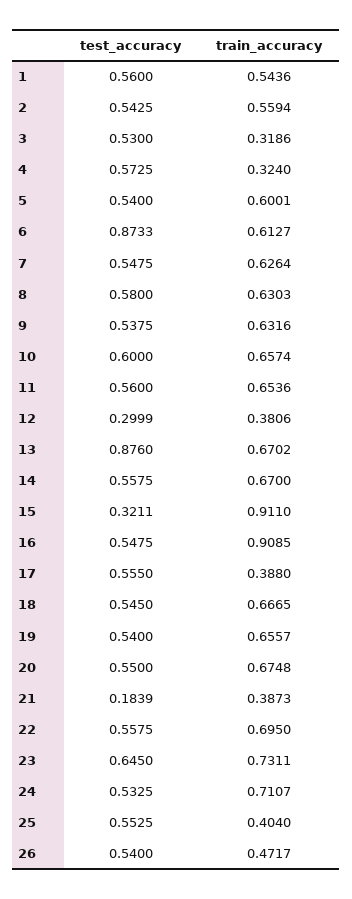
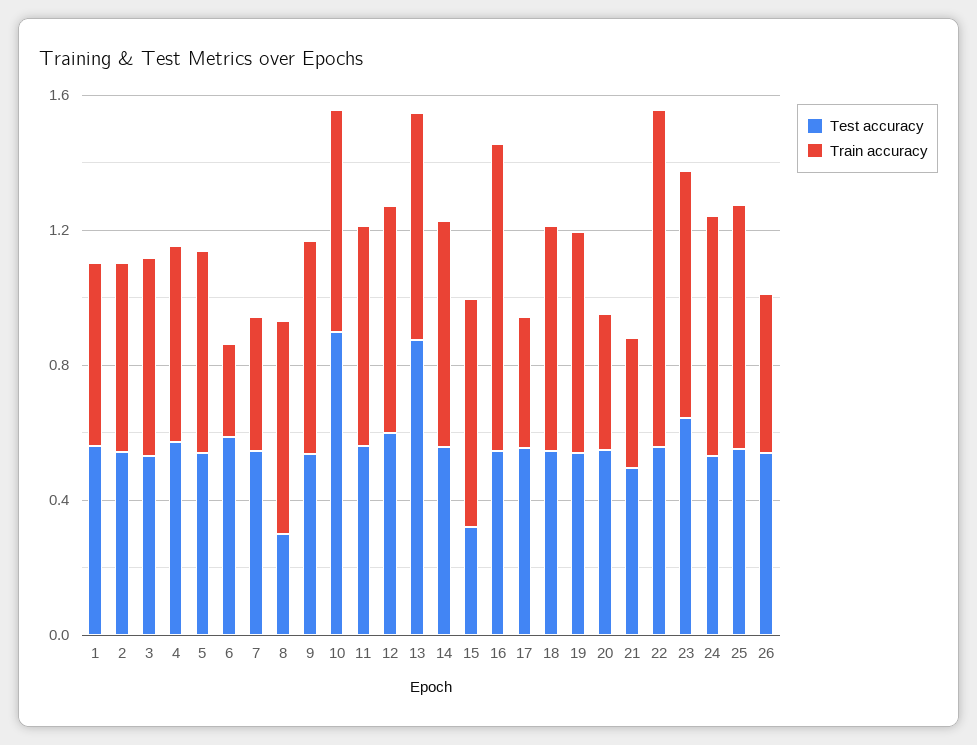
  {
    "test_accuracy": {
      "1": 0.56,
      "2": 0.5425,
      "3": 0.53,
      "4": 0.5725,
      "5": 0.54,
-     "6": 0.8733,
+     "6": 0.6,
      "7": 0.5475,
-     "8": 0.58,
+     "8": 0.3,
      "9": 0.5375,
-     "10": 0.6,
+     "10": 0.9,
      "11": 0.56,
-     "12": 0.2999,
+     "12": 0.6,
      "13": 0.876,
      "14": 0.5575,
      "15": 0.3211,
      "16": 0.5475,
      "17": 0.555,
      "18": 0.545,
      "19": 0.54,
      "20": 0.55,
-     "21": 0.1839,
+     "21": 0.5,
      "22": 0.5575,
      "23": 0.645,
      "24": 0.5325,
      "25": 0.5525,
      "26": 0.54
    },
    "train_accuracy": {
      "1": 0.5436,
      "2": 0.5594,
-     "3": 0.3186,
+     "3": 0.6,
-     "4": 0.324,
+     "4": 0.6,
      "5": 0.6001,
-     "6": 0.6127,
+     "6": 0.3,
-     "7": 0.6264,
+     "7": 0.4,
      "8": 0.6303,
      "9": 0.6316,
      "10": 0.6574,
      "11": 0.6536,
-     "12": 0.3806,
+     "12": 0.7,
      "13": 0.6702,
      "14": 0.67,
-     "15": 0.911,
+     "15": 0.7,
      "16": 0.9085,
      "17": 0.388,
      "18": 0.6665,
      "19": 0.6557,
-     "20": 0.6748,
+     "20": 0.4,
      "21": 0.3873,
-     "22": 0.695,
+     "22": 1,
      "23": 0.7311,
      "24": 0.7107,
-     "25": 0.404,
+     "25": 0.7,
      "26": 0.4717
    }
  }

